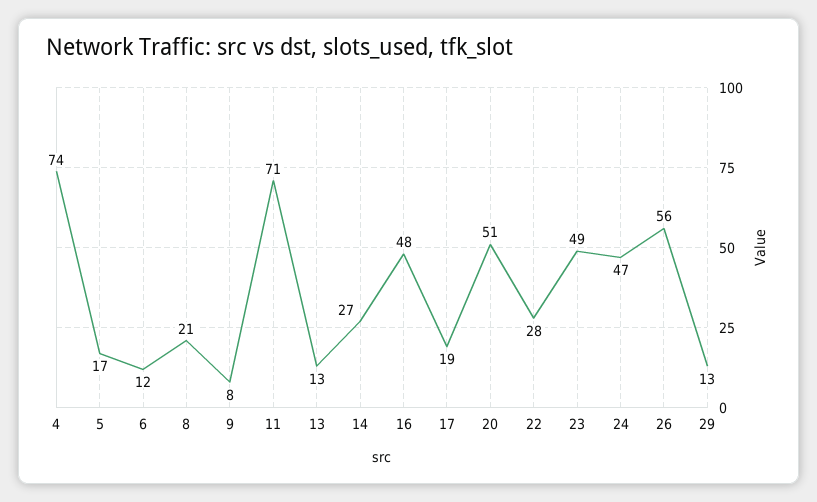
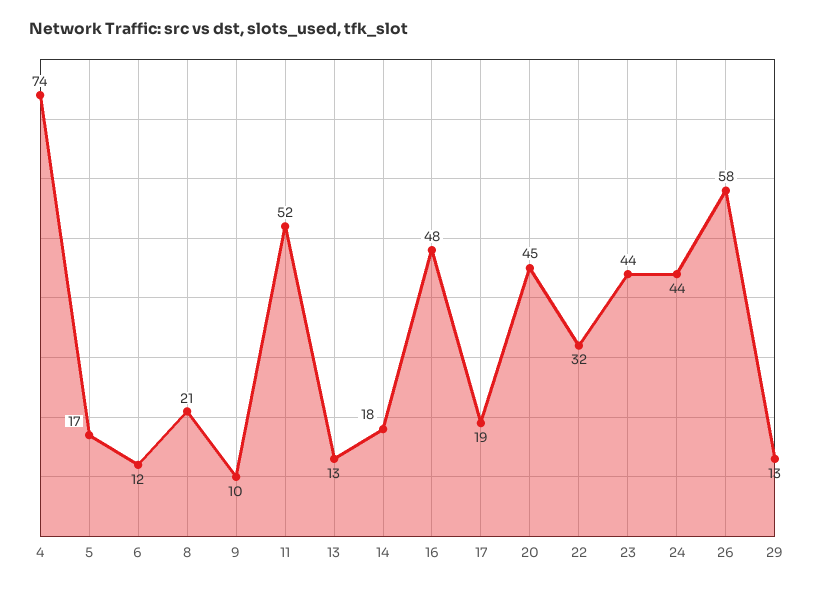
  {
    "4": 74,
    "5": 17,
    "6": 12,
    "8": 21,
-   "9": 8,
+   "9": 10,
-   "11": 71,
+   "11": 52,
    "13": 13,
-   "14": 27,
+   "14": 18,
    "16": 48,
    "17": 19,
-   "20": 51,
+   "20": 45,
-   "22": 28,
+   "22": 32,
-   "23": 49,
+   "23": 44,
-   "24": 47,
+   "24": 44,
-   "26": 56,
+   "26": 58,
    "29": 13
  }

